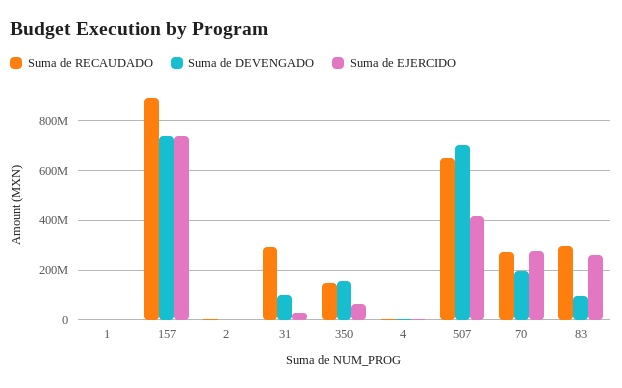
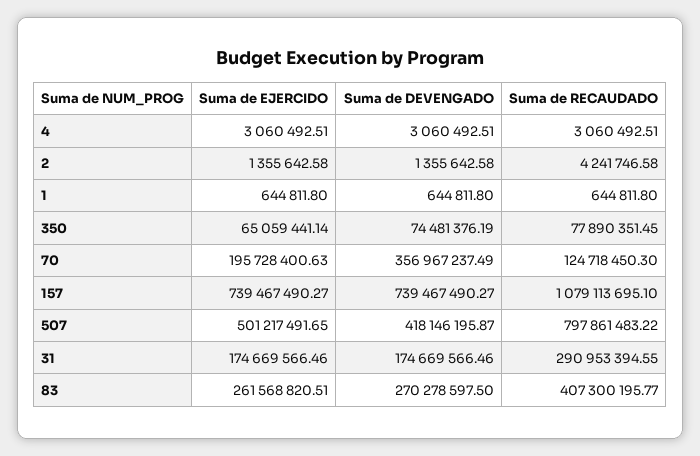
  {
    "Suma de RECAUDADO": {
      "1": 644811.8,
-     "157": 900000000,
+     "157": 1079113695.1,
      "2": 4241746.58,
      "31": 290953394.55,
-     "350": 150000000,
+     "350": 77890351.45,
      "4": 3060492.51,
-     "507": 650000000,
+     "507": 797861483.22,
-     "70": 275000000,
+     "70": 124718450.3,
-     "83": 300000000
+     "83": 407300195.77
    },
    "Suma de DEVENGADO": {
      "1": 644811.8,
      "157": 739467490.27,
      "2": 1355642.58,
-     "31": 100000000,
+     "31": 174669566.46,
-     "350": 150000000,
+     "350": 74481376.19,
      "4": 3060492.51,
-     "507": 700000000,
+     "507": 418146195.87,
-     "70": 200000000,
+     "70": 356967237.49,
-     "83": 100000000
+     "83": 270278597.5
    },
    "Suma de EJERCIDO": {
      "1": 644811.8,
      "157": 739467490.27,
      "2": 1355642.58,
-     "31": 25000000,
+     "31": 174669566.46,
      "350": 65059441.14,
      "4": 3060492.51,
-     "507": 425000000,
+     "507": 501217491.65,
-     "70": 275000000,
+     "70": 195728400.63,
      "83": 261568820.51
    }
  }

